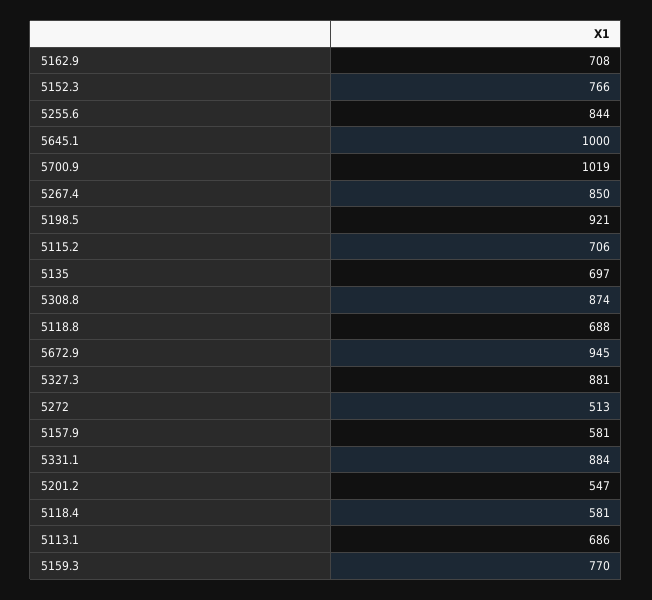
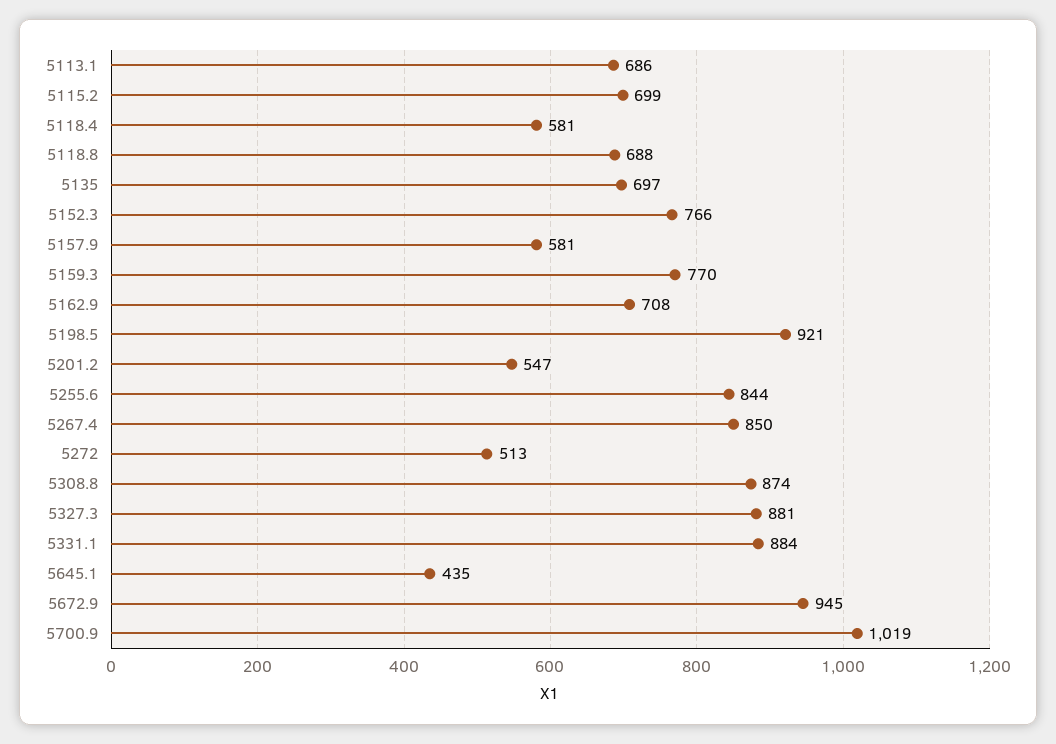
  {
    "5162.9": 708,
    "5152.3": 766,
    "5255.6": 844,
-   "5645.1": 1000,
+   "5645.1": 435,
    "5700.9": 1019,
    "5267.4": 850,
    "5198.5": 921,
-   "5115.2": 706,
+   "5115.2": 699,
    "5135": 697,
    "5308.8": 874,
    "5118.8": 688,
    "5672.9": 945,
    "5327.3": 881,
    "5272": 513,
    "5157.9": 581,
    "5331.1": 884,
    "5201.2": 547,
    "5118.4": 581,
    "5113.1": 686,
    "5159.3": 770
  }

